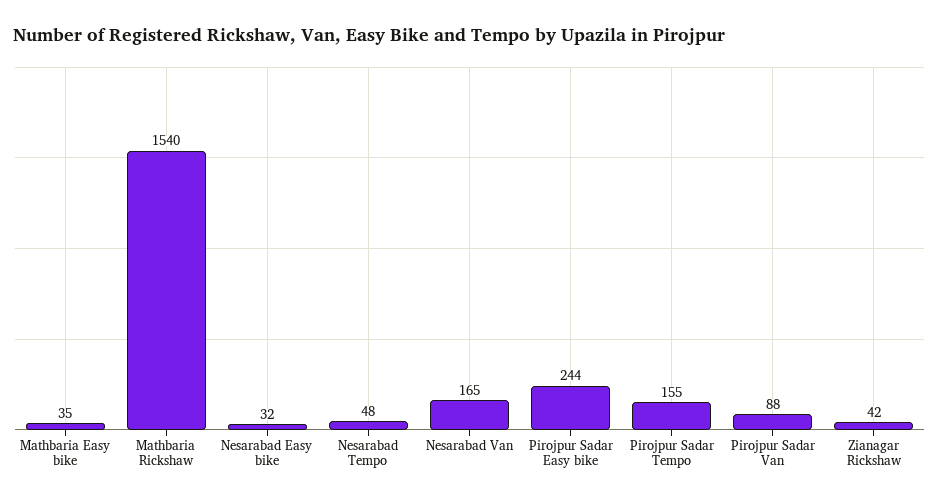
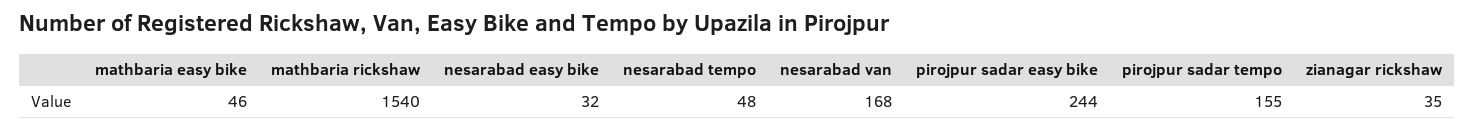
  {
-   "Mathbaria Easy bike": 35,
+   "Mathbaria Easy bike": 46,
    "Mathbaria Rickshaw": 1540,
    "Nesarabad Easy bike": 32,
    "Nesarabad Tempo": 48,
-   "Nesarabad Van": 165,
+   "Nesarabad Van": 168,
    "Pirojpur Sadar Easy bike": 244,
    "Pirojpur Sadar Tempo": 155,
-   "Pirojpur Sadar Van": 88,
-   "Zianagar Rickshaw": 42
+   "Zianagar Rickshaw": 35
  }

